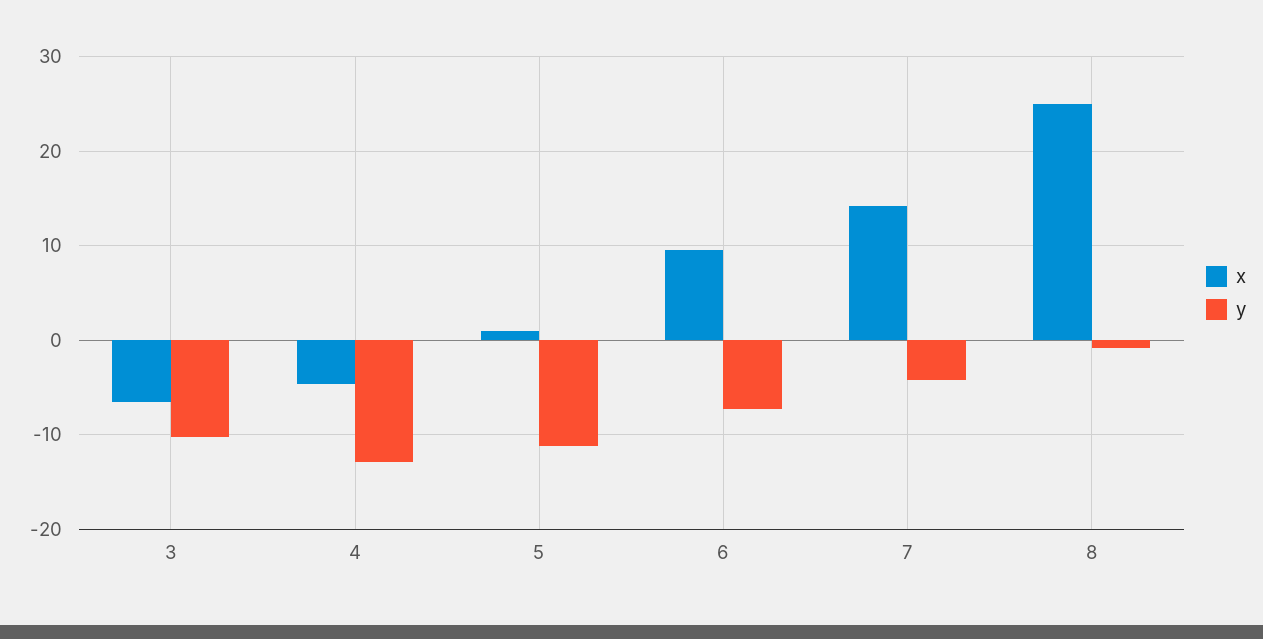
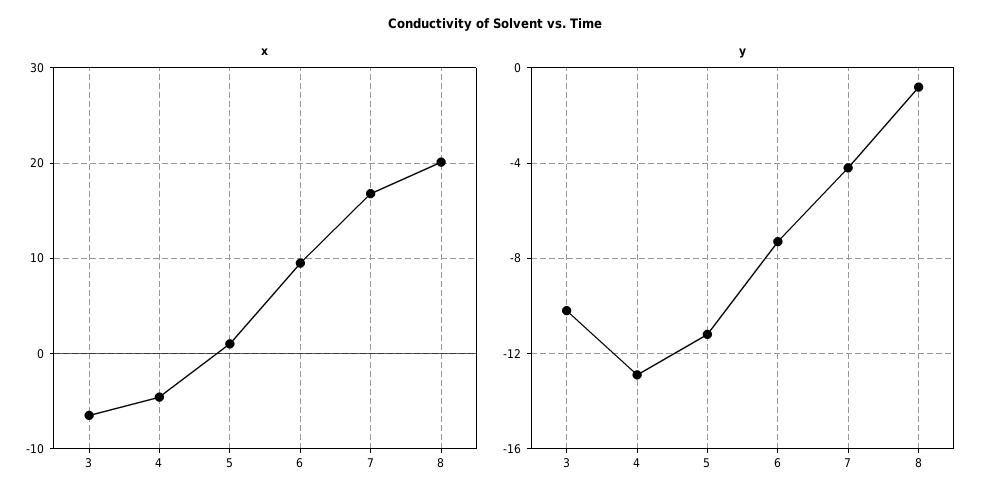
  {
    "x": {
      "3": -7,
      "4": -5,
      "5": 1,
      "6": 10,
-     "7": 14,
+     "7": 17,
-     "8": 25
+     "8": 20
    },
    "y": {
      "3": -10,
      "4": -13,
      "5": -11,
      "6": -7.5,
      "7": -4,
      "8": -1
    }
  }

